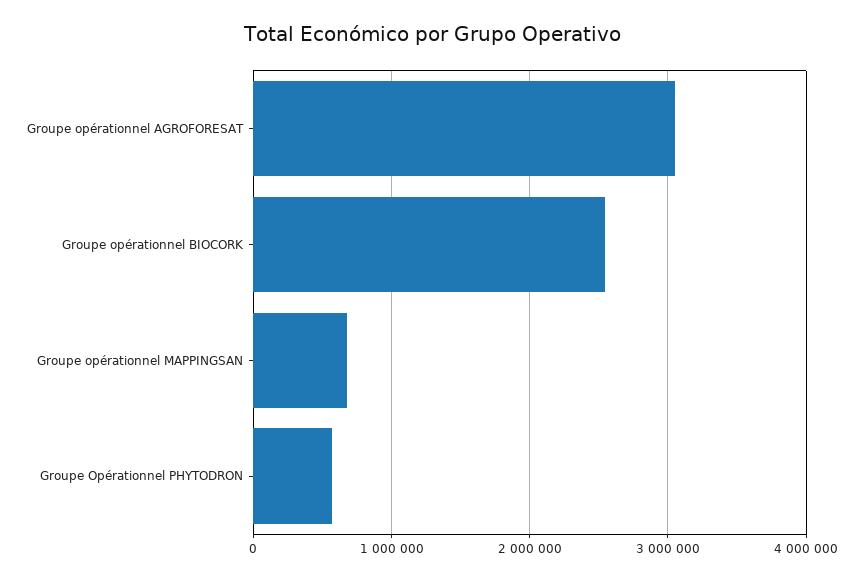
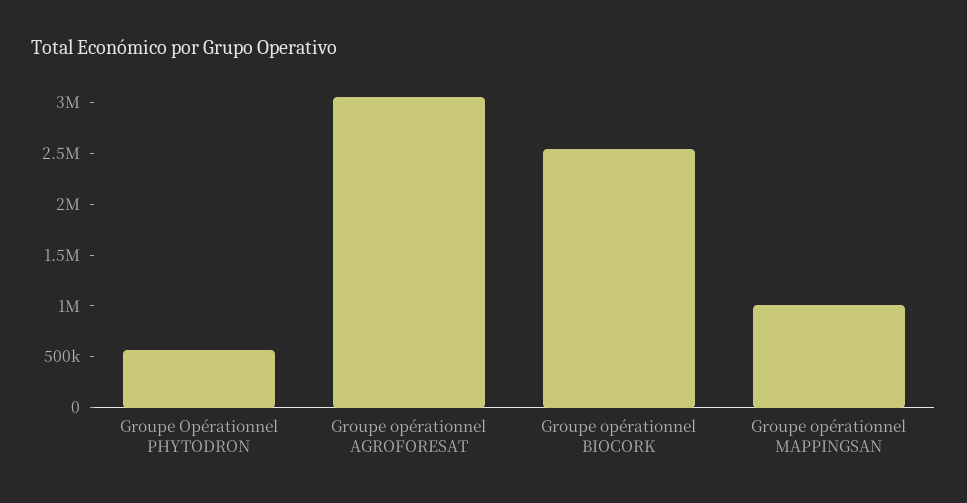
  {
    "Groupe opérationnel AGROFORESAT": 3100000,
    "Groupe opérationnel BIOCORK": 2500000,
-   "Groupe opérationnel MAPPINGSAN": 700000,
+   "Groupe opérationnel MAPPINGSAN": 1000000,
    "Groupe Opérationnel PHYTODRON": 600000
  }

